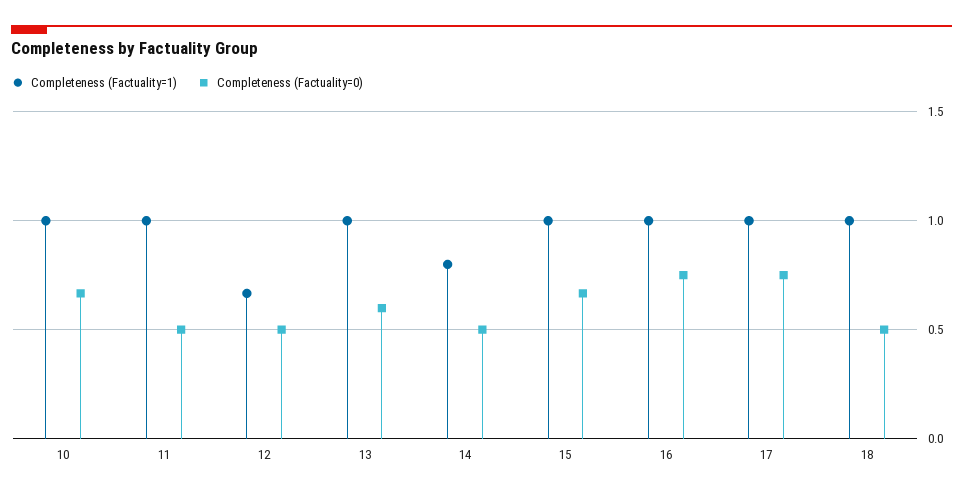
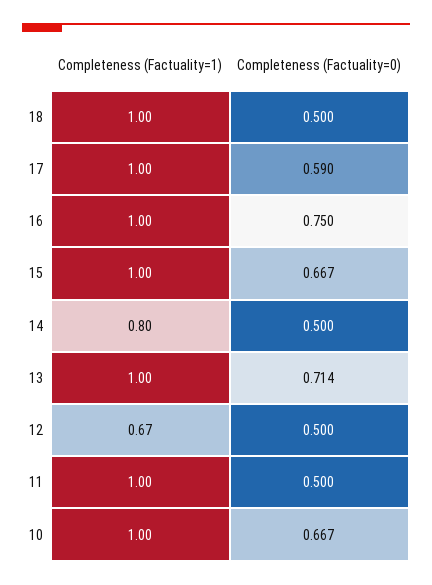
  {
    "Completeness (Factuality=1)": {
      "10": 1,
      "11": 1,
      "12": 0.67,
      "13": 1,
      "14": 0.8,
      "15": 1,
      "16": 1,
      "17": 1,
      "18": 1
    },
    "Completeness (Factuality=0)": {
      "10": 0.667,
      "11": 0.5,
      "12": 0.5,
-     "13": 0.6,
+     "13": 0.714,
      "14": 0.5,
      "15": 0.667,
      "16": 0.75,
-     "17": 0.75,
+     "17": 0.59,
      "18": 0.5
    }
  }

